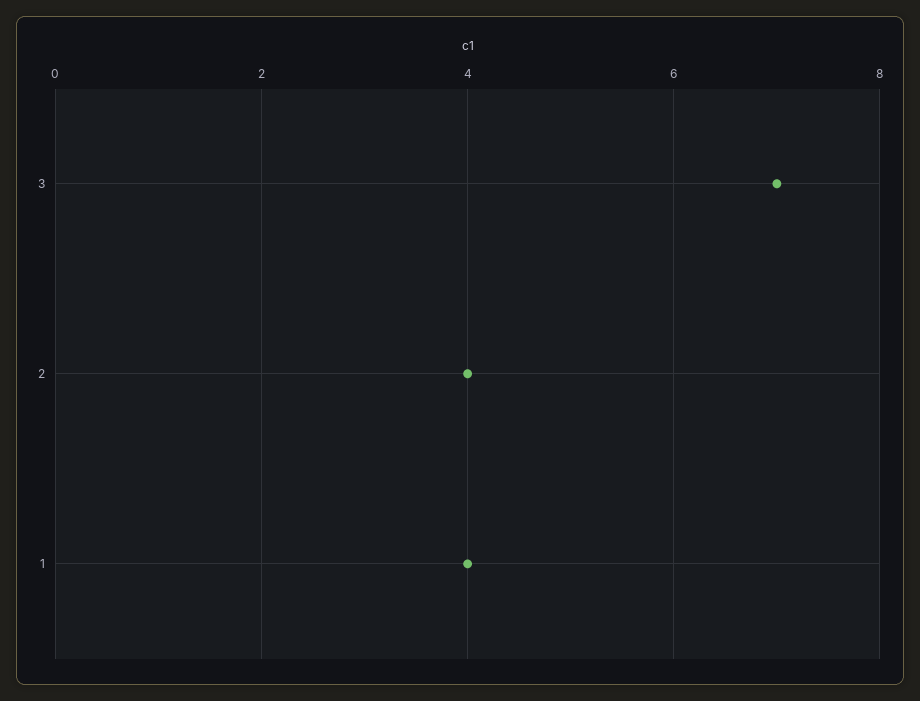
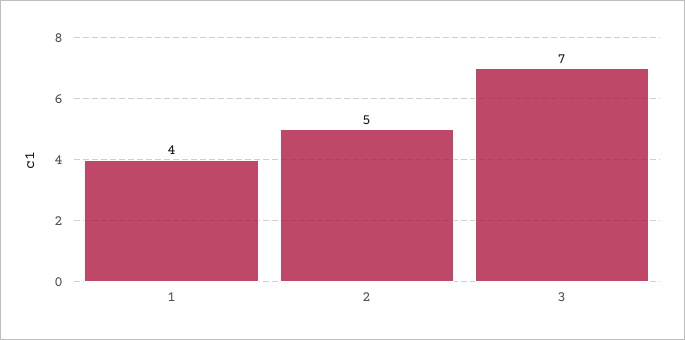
  {
    "3": 7,
-   "2": 4,
+   "2": 5,
    "1": 4
  }

